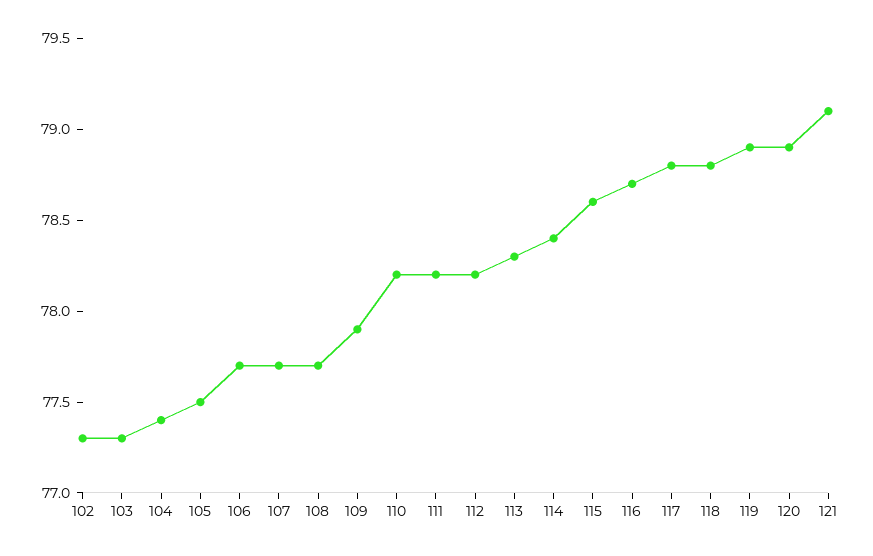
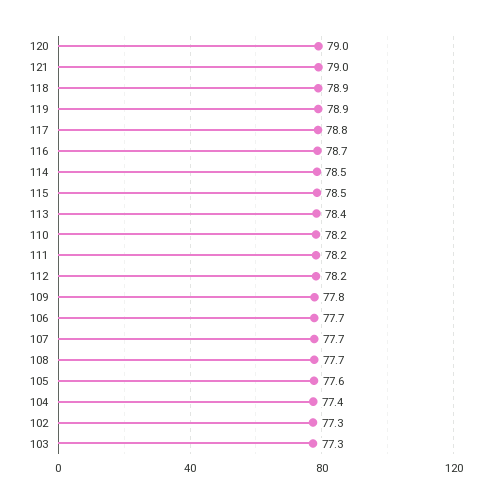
  {
    "102": 77.3,
    "103": 77.3,
    "104": 77.4,
-   "105": 77.5,
+   "105": 77.6,
    "106": 77.7,
    "107": 77.7,
    "108": 77.7,
-   "109": 77.9,
+   "109": 77.8,
    "110": 78.2,
    "111": 78.2,
    "112": 78.2,
-   "113": 78.3,
+   "113": 78.4,
-   "114": 78.4,
+   "114": 78.5,
-   "115": 78.6,
+   "115": 78.5,
    "116": 78.7,
    "117": 78.8,
-   "118": 78.8,
+   "118": 78.9,
    "119": 78.9,
-   "120": 78.9,
+   "120": 79,
-   "121": 79.1
+   "121": 79
  }

